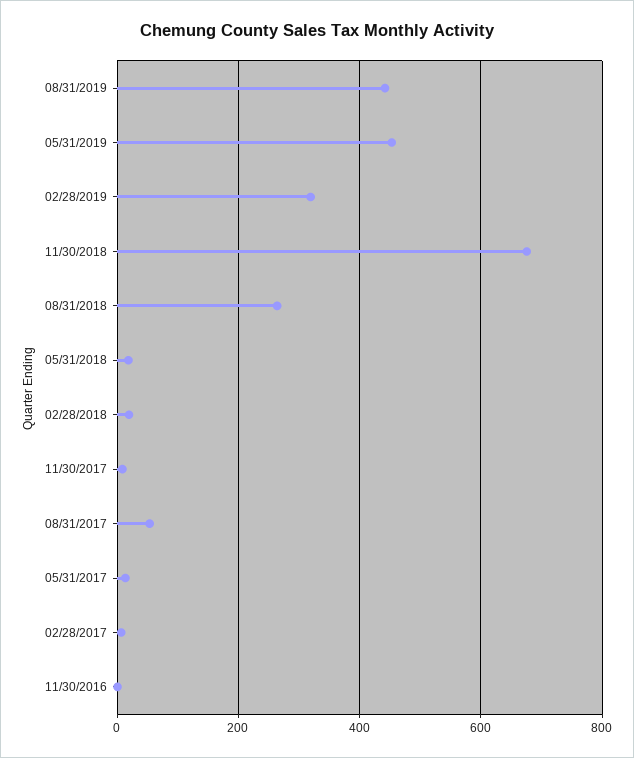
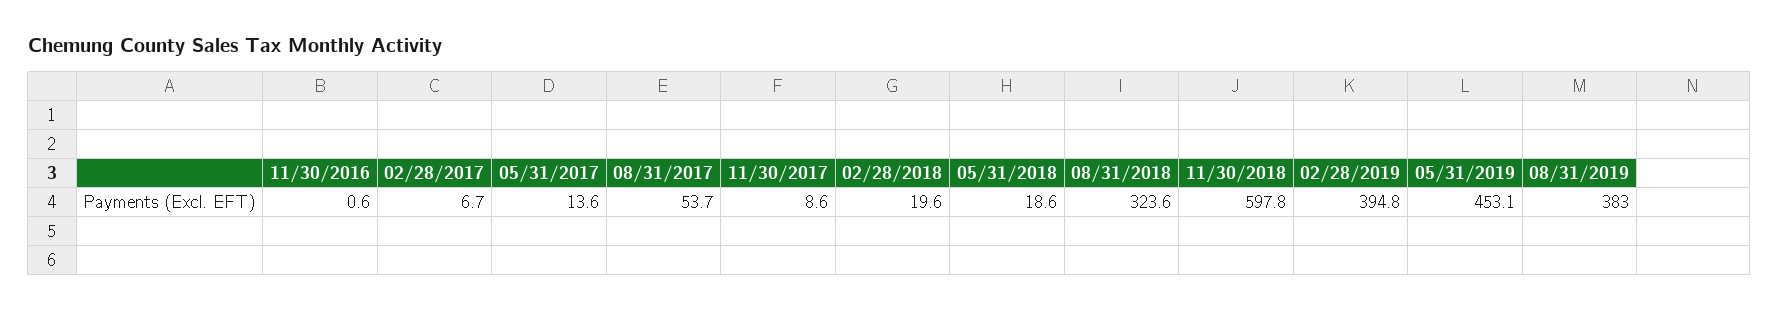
  {
-   "08/31/2019": 440,
+   "08/31/2019": 383,
    "05/31/2019": 453.1,
-   "02/28/2019": 320,
+   "02/28/2019": 394.8,
-   "11/30/2018": 680,
+   "11/30/2018": 597.8,
-   "08/31/2018": 260,
+   "08/31/2018": 323.6,
    "05/31/2018": 18.6,
    "02/28/2018": 19.6,
    "11/30/2017": 8.6,
    "08/31/2017": 53.7,
    "05/31/2017": 13.6,
    "02/28/2017": 6.7,
    "11/30/2016": 0.6
  }

